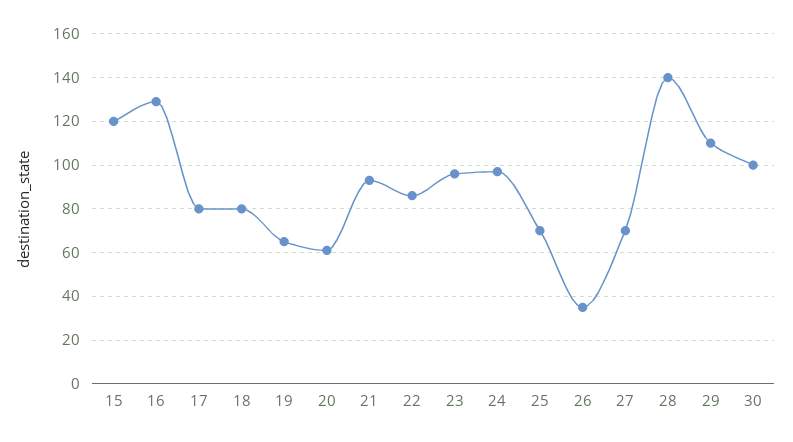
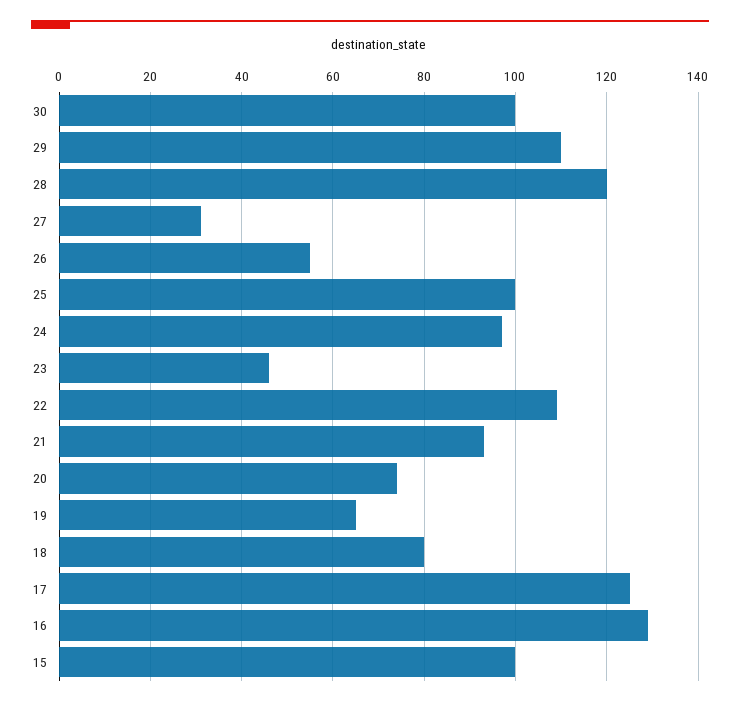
  {
-   "15": 120,
+   "15": 100,
    "16": 130,
-   "17": 80,
+   "17": 125,
    "18": 80,
    "19": 65,
-   "20": 60,
+   "20": 75,
    "21": 95,
-   "22": 85,
+   "22": 110,
-   "23": 95,
+   "23": 45,
    "24": 95,
-   "25": 70,
+   "25": 100,
-   "26": 35,
+   "26": 55,
-   "27": 70,
+   "27": 30,
-   "28": 140,
+   "28": 120,
    "29": 110,
    "30": 100
  }

